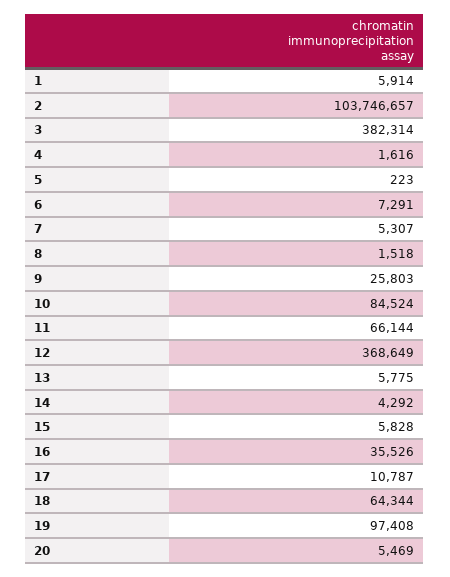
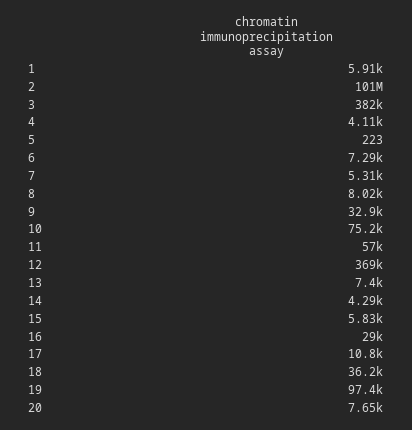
  {
    "1": 5914,
-   "2": 103746657,
+   "2": 101000000,
    "3": 382314,
-   "4": 1616,
+   "4": 4110,
    "5": 223,
    "6": 7291,
    "7": 5307,
-   "8": 1518,
+   "8": 8020,
-   "9": 25803,
+   "9": 32900,
-   "10": 84524,
+   "10": 75200,
-   "11": 66144,
+   "11": 57000,
    "12": 368649,
-   "13": 5775,
+   "13": 7400,
    "14": 4292,
    "15": 5828,
-   "16": 35526,
+   "16": 29000,
    "17": 10787,
-   "18": 64344,
+   "18": 36200,
    "19": 97408,
-   "20": 5469
+   "20": 7650
  }

